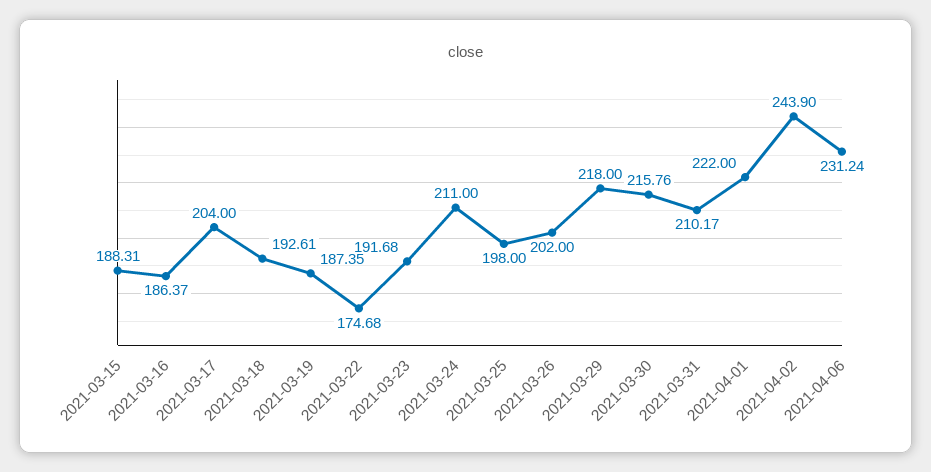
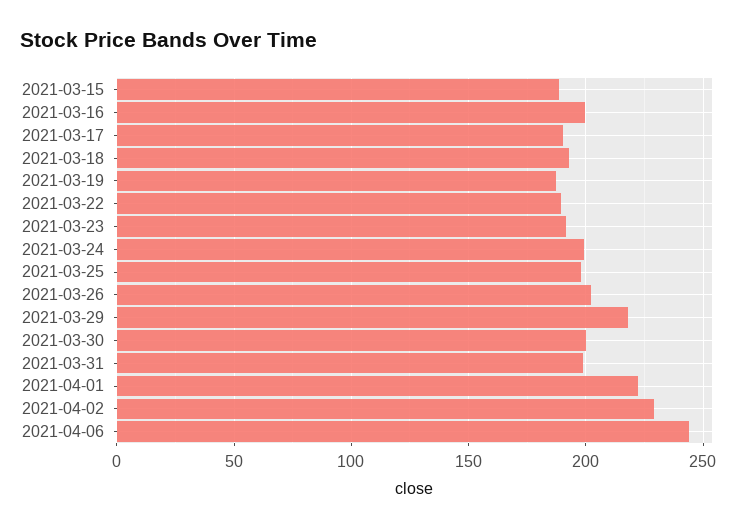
  {
    "2021-03-15": 188.31,
-   "2021-03-16": 186.37,
+   "2021-03-16": 200,
-   "2021-03-17": 204,
+   "2021-03-17": 190,
    "2021-03-18": 192.61,
    "2021-03-19": 187.35,
-   "2021-03-22": 174.68,
+   "2021-03-22": 190,
    "2021-03-23": 191.68,
-   "2021-03-24": 211,
+   "2021-03-24": 200,
    "2021-03-25": 198,
    "2021-03-26": 202,
    "2021-03-29": 218,
-   "2021-03-30": 215.76,
+   "2021-03-30": 200,
-   "2021-03-31": 210.17,
+   "2021-03-31": 200,
    "2021-04-01": 222,
-   "2021-04-02": 243.9,
+   "2021-04-02": 230,
-   "2021-04-06": 231.24
+   "2021-04-06": 245
  }

